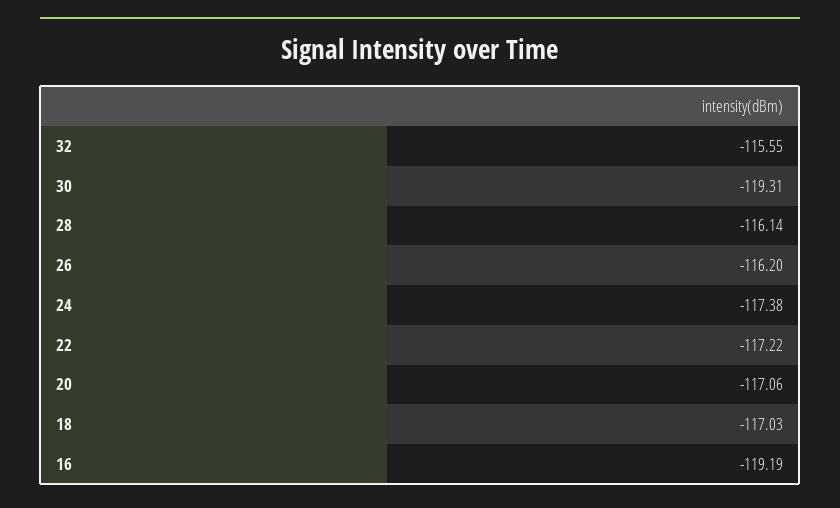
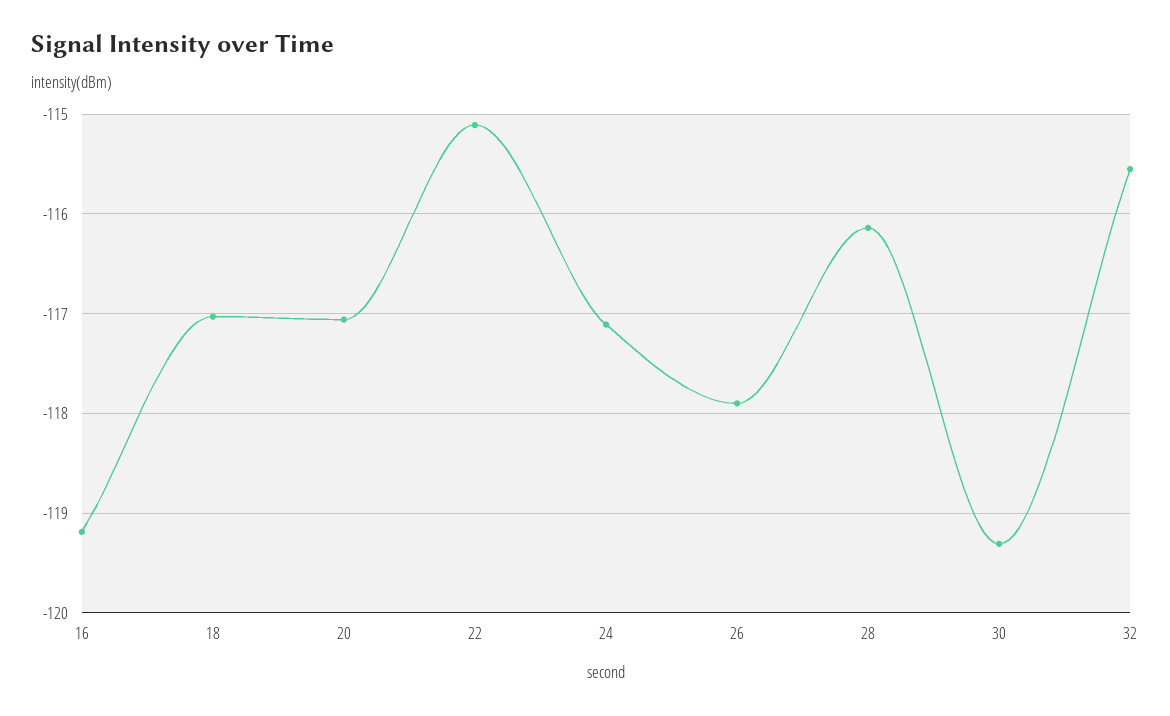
  {
    "32": -115.55,
    "30": -119.31,
    "28": -116.14,
-   "26": -116.2,
+   "26": -117.9,
-   "24": -117.38,
+   "24": -117.1,
-   "22": -117.22,
+   "22": -115.1,
    "20": -117.06,
    "18": -117.03,
    "16": -119.19
  }

